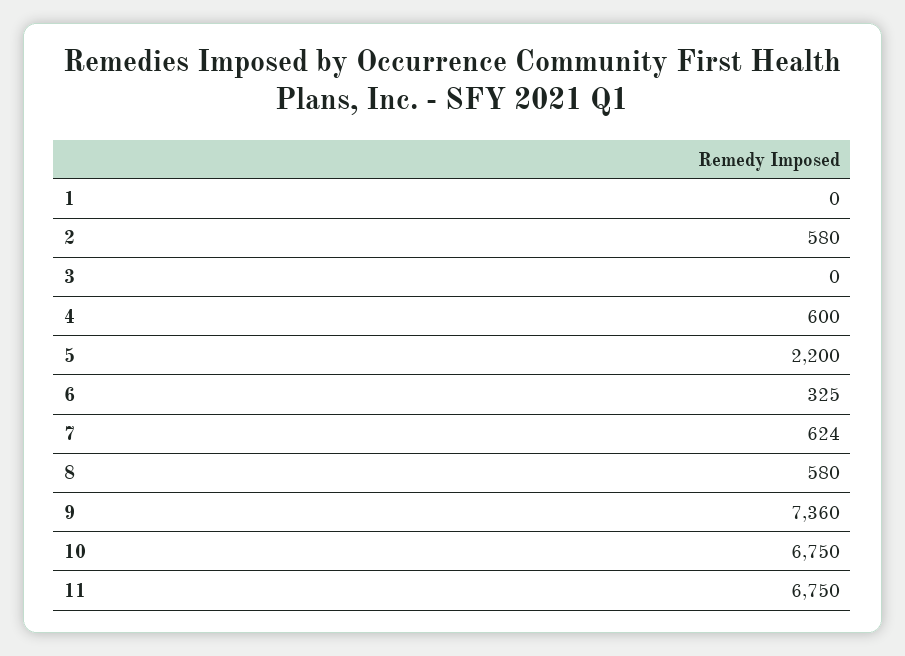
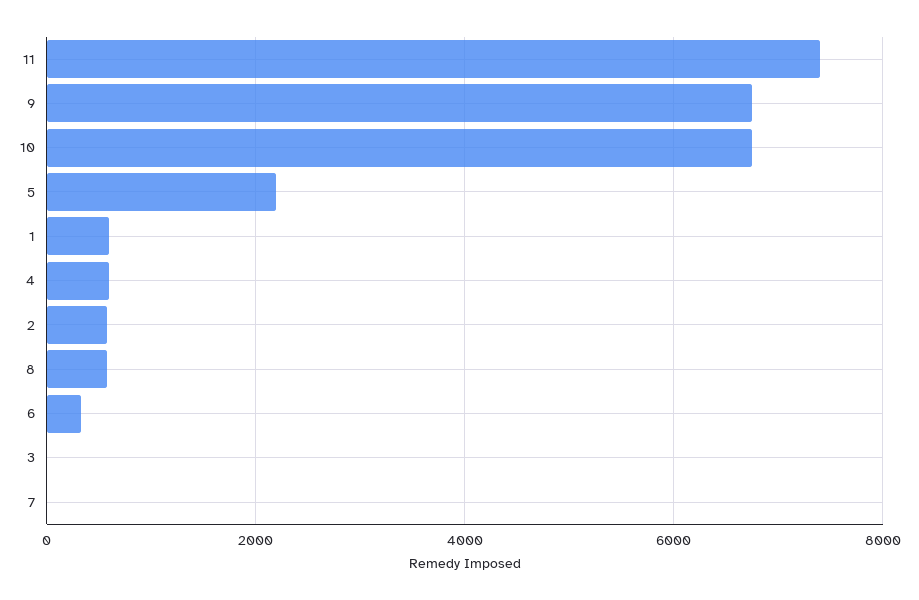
  {
-   "1": 0,
+   "1": 600,
    "2": 580,
    "3": 0,
    "4": 600,
    "5": 2200,
    "6": 325,
-   "7": 624,
+   "7": 0,
    "8": 580,
-   "9": 7360,
+   "9": 6800,
    "10": 6750,
-   "11": 6750
+   "11": 7400
  }

